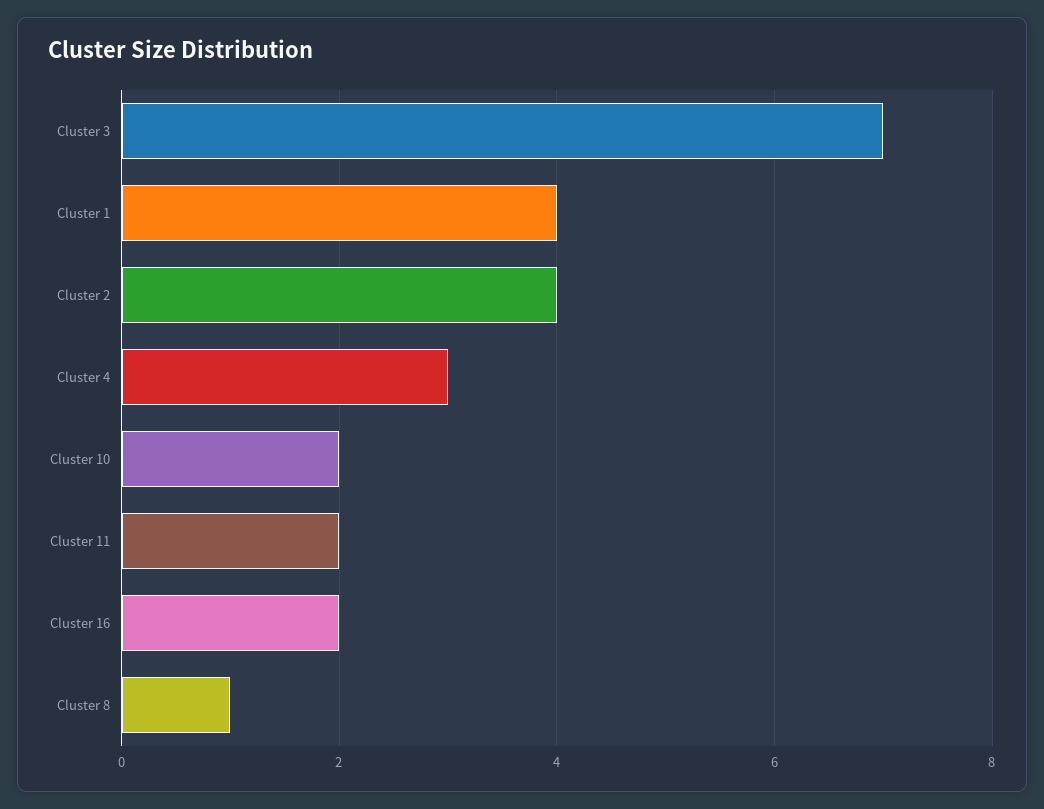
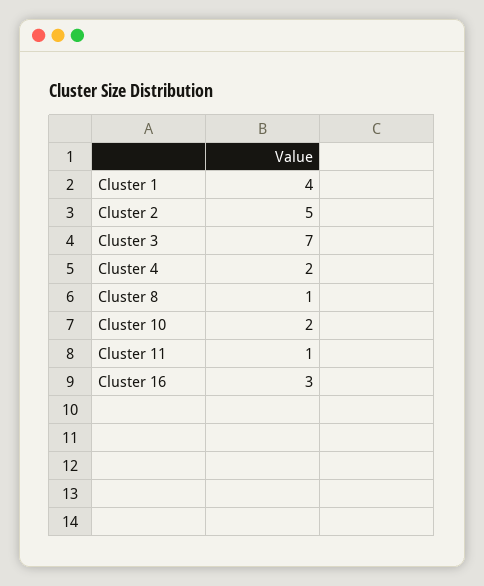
  {
    "Cluster 3": 7,
    "Cluster 1": 4,
-   "Cluster 2": 4,
+   "Cluster 2": 5,
-   "Cluster 4": 3,
+   "Cluster 4": 2,
    "Cluster 10": 2,
-   "Cluster 11": 2,
+   "Cluster 11": 1,
-   "Cluster 16": 2,
+   "Cluster 16": 3,
    "Cluster 8": 1
  }

